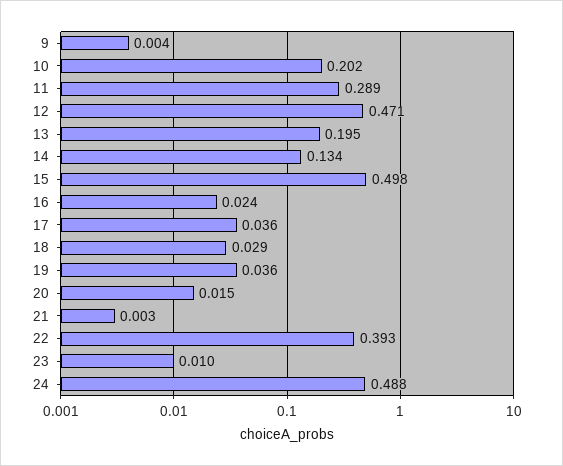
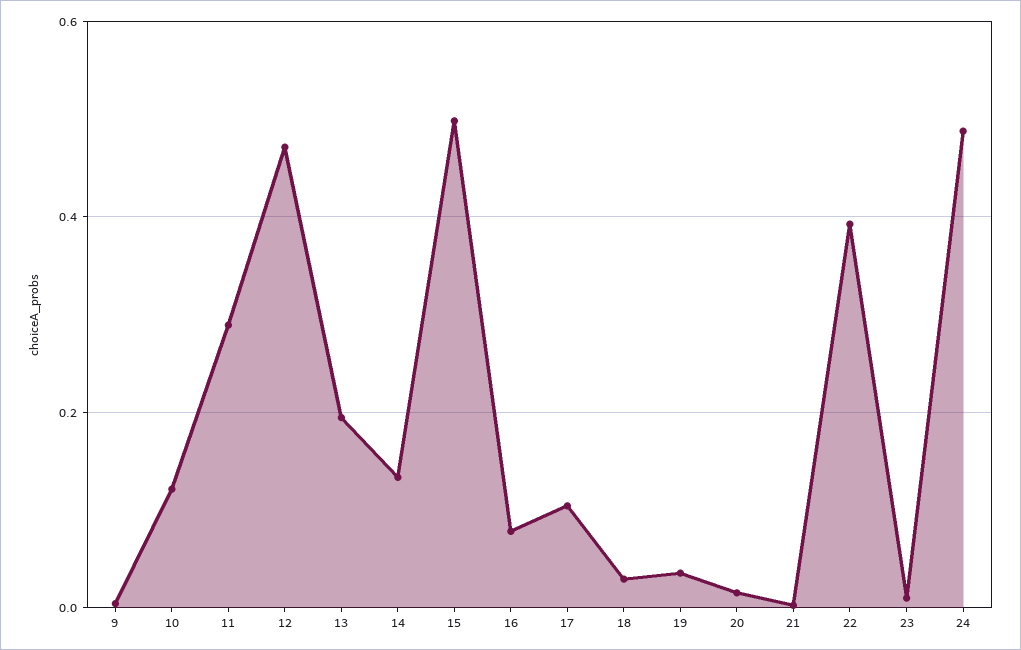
  {
    "9": 0.004,
-   "10": 0.202,
+   "10": 0.12,
    "11": 0.289,
    "12": 0.471,
    "13": 0.195,
    "14": 0.134,
    "15": 0.498,
-   "16": 0.024,
+   "16": 0.08,
-   "17": 0.036,
+   "17": 0.1,
    "18": 0.029,
    "19": 0.036,
    "20": 0.015,
    "21": 0.003,
    "22": 0.393,
    "23": 0.01,
    "24": 0.488
  }

